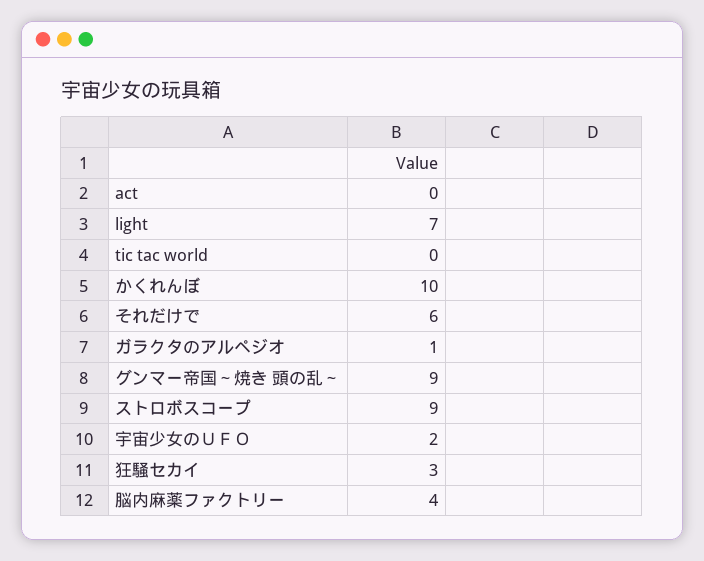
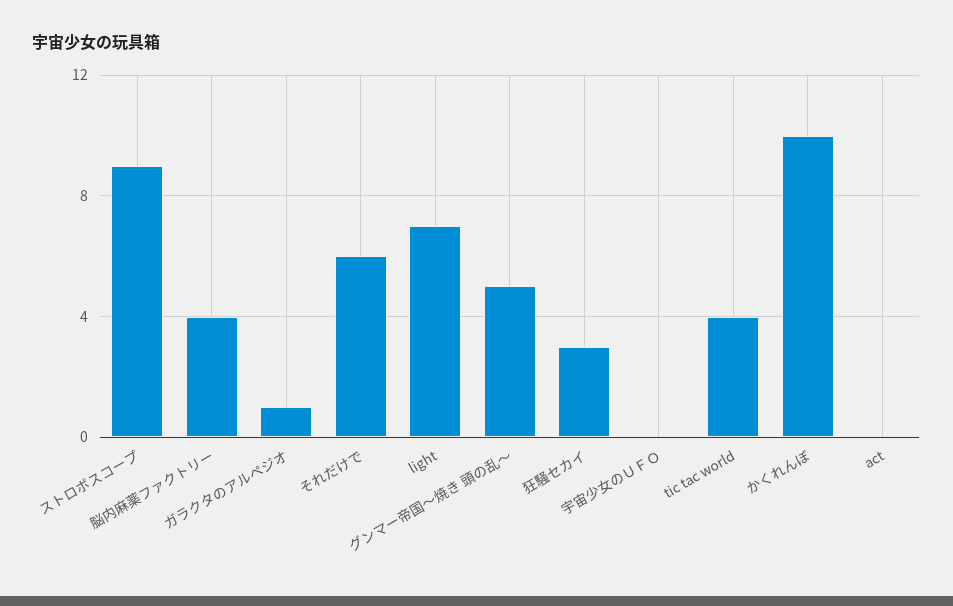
  {
    "act": 0,
    "light": 7,
-   "tic tac world": 0,
+   "tic tac world": 4,
    "かくれんぼ": 10,
    "それだけで": 6,
    "ガラクタのアルペジオ": 1,
-   "グンマー帝国～焼き 頭の乱～": 9,
+   "グンマー帝国～焼き 頭の乱～": 5,
    "ストロボスコープ": 9,
-   "宇宙少女のＵＦＯ": 2,
+   "宇宙少女のＵＦＯ": 0,
    "狂騒セカイ": 3,
    "脳内麻薬ファクトリー": 4
  }

